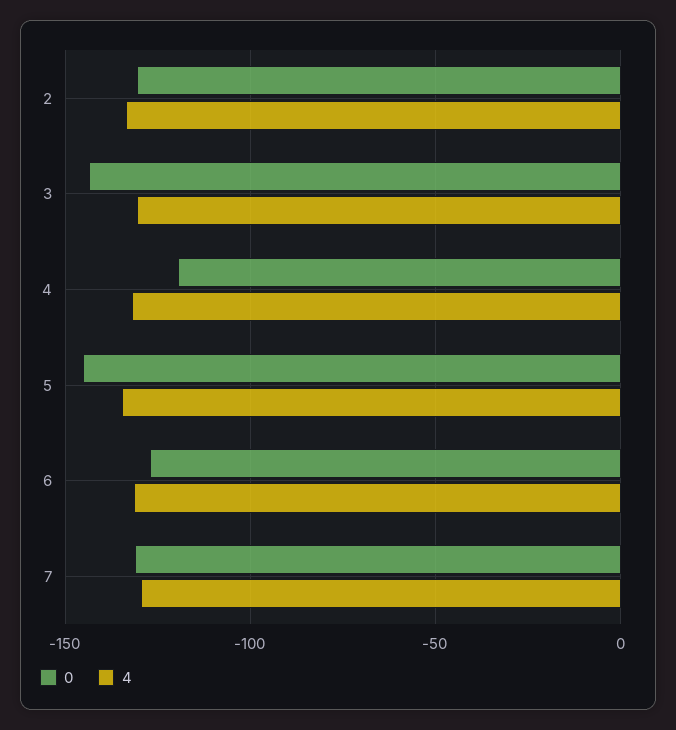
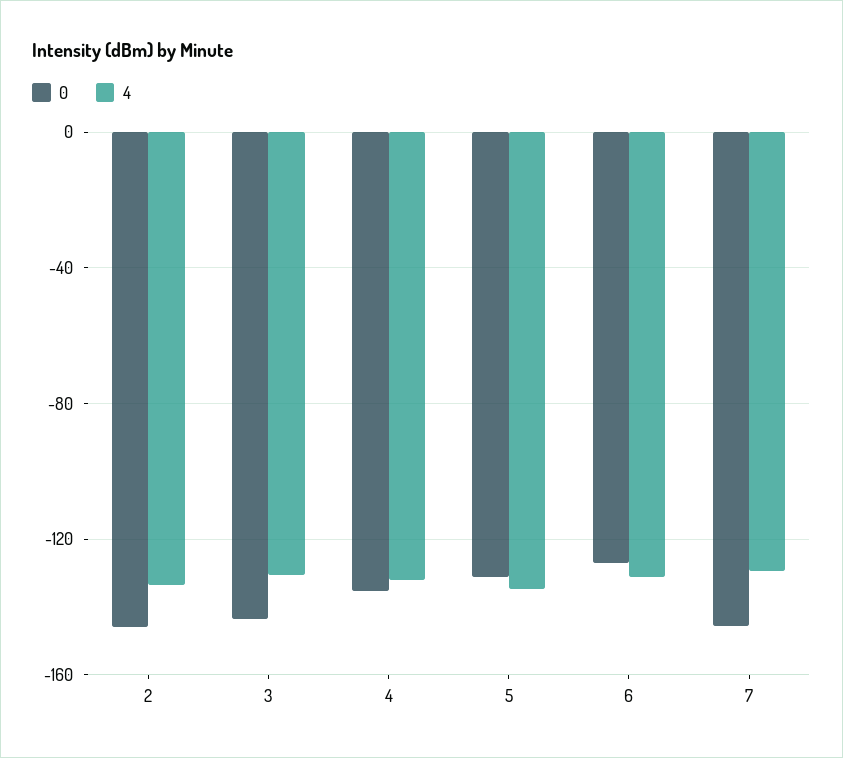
  {
    "0": {
-     "2": -130,
+     "2": -145,
      "3": -145,
-     "4": -120,
+     "4": -135,
-     "5": -145,
+     "5": -130,
      "6": -125,
-     "7": -130
+     "7": -145
    },
    "4": {
      "2": -135,
      "3": -130,
      "4": -130,
      "5": -135,
      "6": -130,
      "7": -130
    }
  }

